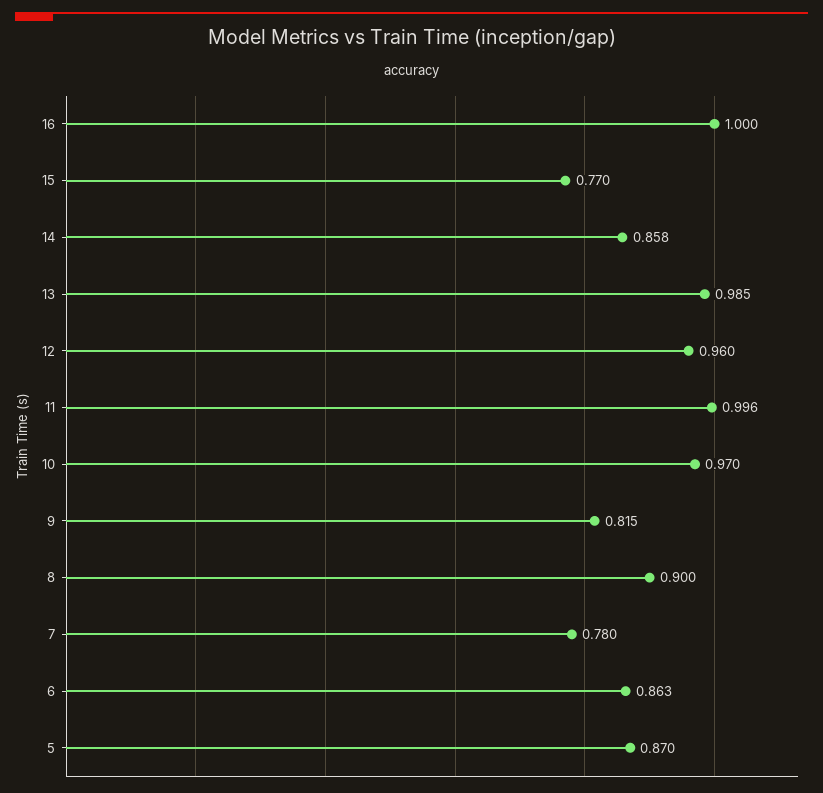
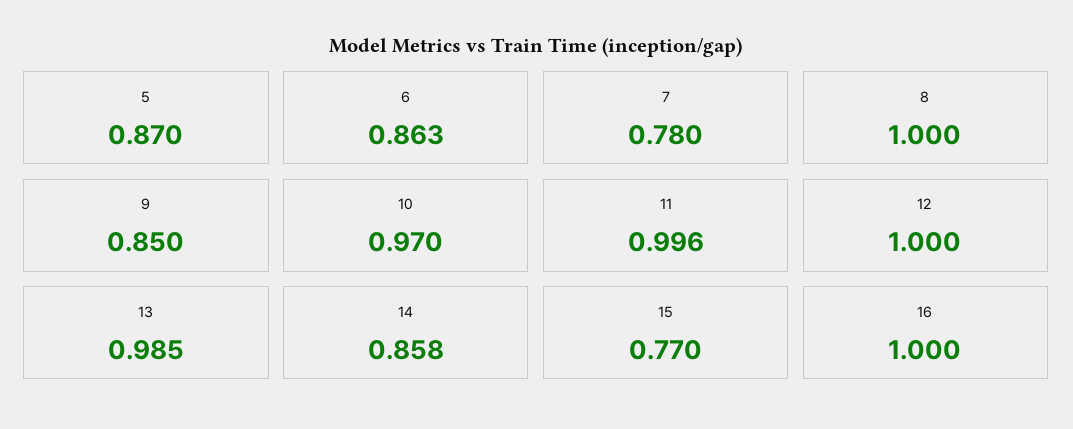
  {
    "16": 1,
    "15": 0.77,
    "14": 0.858,
    "13": 0.985,
-   "12": 0.96,
+   "12": 1,
    "11": 0.996,
    "10": 0.97,
-   "9": 0.815,
+   "9": 0.85,
-   "8": 0.9,
+   "8": 1,
    "7": 0.78,
    "6": 0.863,
    "5": 0.87
  }

